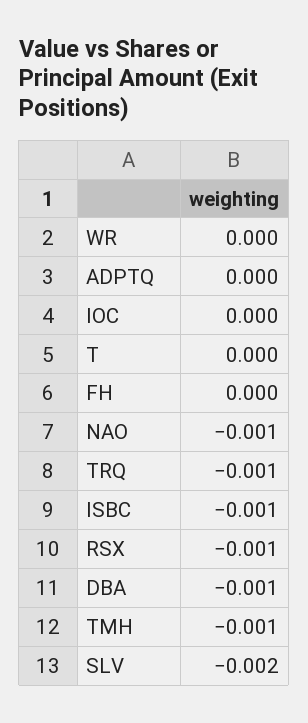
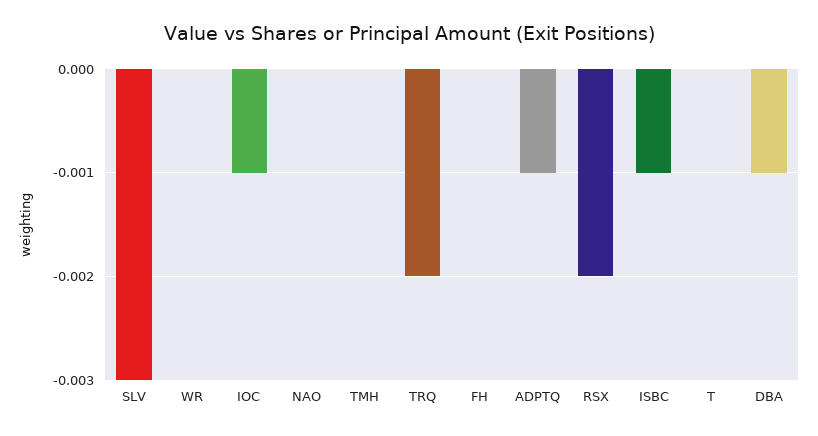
  {
    "WR": 0,
-   "ADPTQ": 0,
+   "ADPTQ": -0.001,
-   "IOC": 0,
+   "IOC": -0.001,
    "T": 0,
    "FH": 0,
-   "NAO": -0.001,
+   "NAO": 0,
-   "TRQ": -0.001,
+   "TRQ": -0.002,
    "ISBC": -0.001,
-   "RSX": -0.001,
+   "RSX": -0.002,
    "DBA": -0.001,
-   "TMH": -0.001,
+   "TMH": 0,
-   "SLV": -0.002
+   "SLV": -0.003
  }

